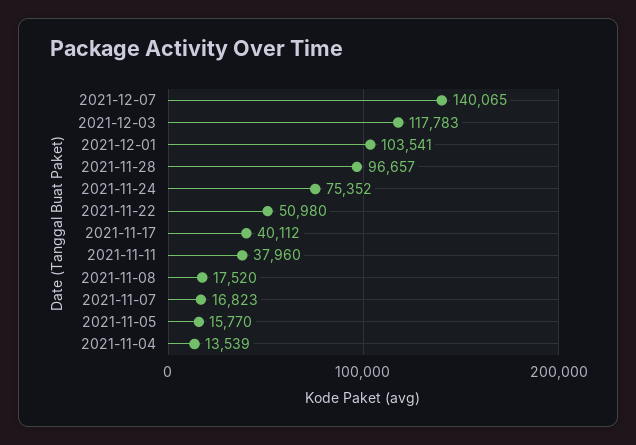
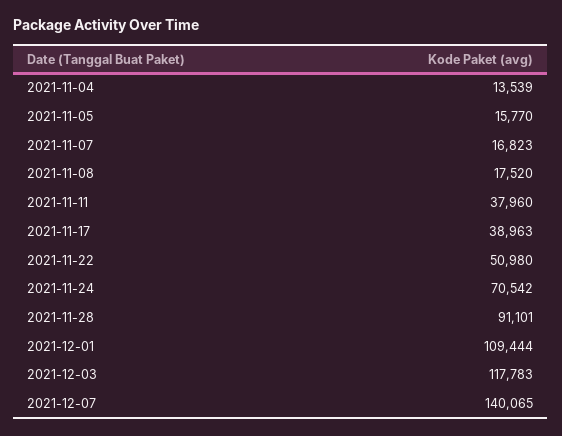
  {
    "2021-12-07": 140065,
    "2021-12-03": 117783,
-   "2021-12-01": 103541,
+   "2021-12-01": 109444,
-   "2021-11-28": 96657,
+   "2021-11-28": 91101,
-   "2021-11-24": 75352,
+   "2021-11-24": 70542,
    "2021-11-22": 50980,
-   "2021-11-17": 40112,
+   "2021-11-17": 38963,
    "2021-11-11": 37960,
    "2021-11-08": 17520,
    "2021-11-07": 16823,
    "2021-11-05": 15770,
    "2021-11-04": 13539
  }

